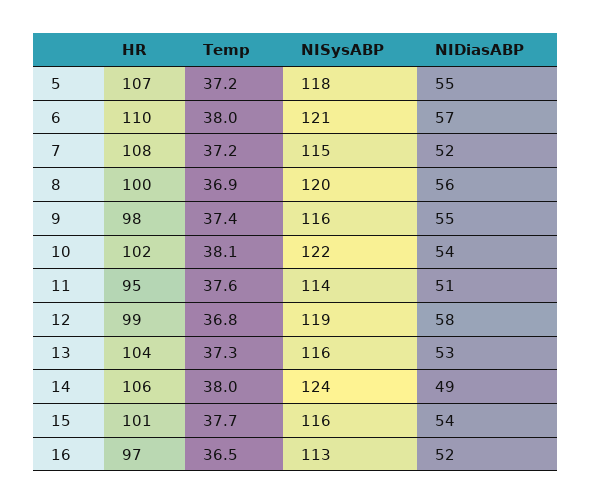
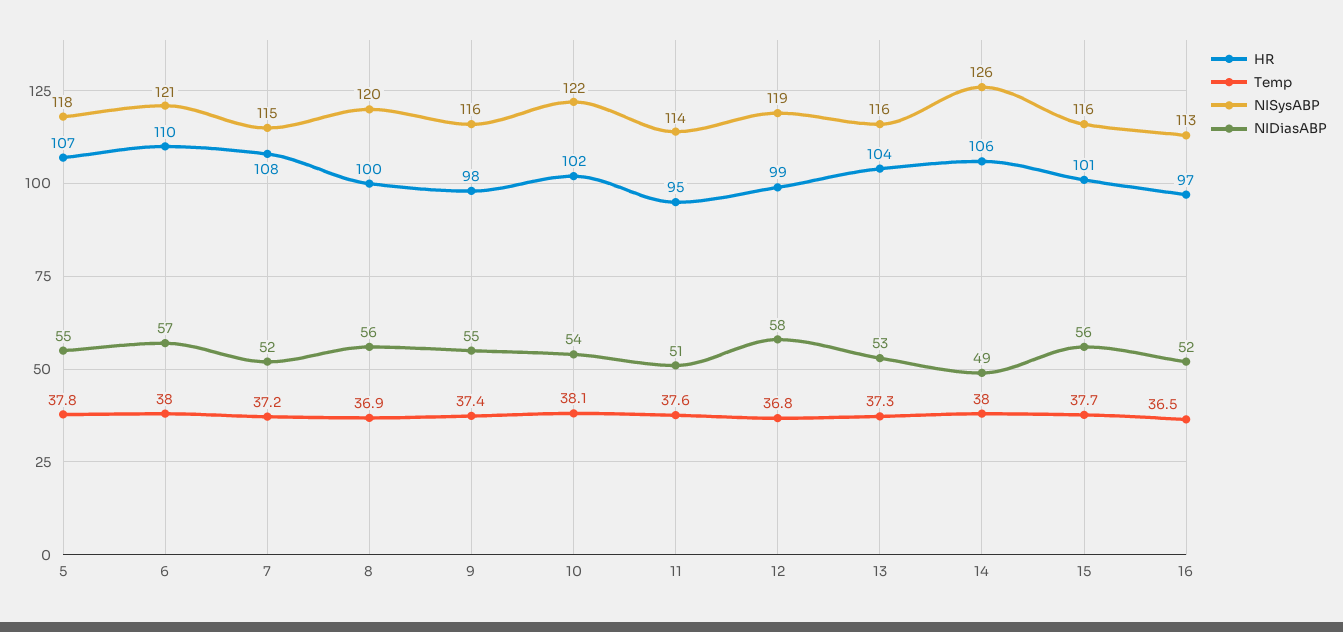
  {
    "HR": {
      "5": 107,
      "6": 110,
      "7": 108,
      "8": 100,
      "9": 98,
      "10": 102,
      "11": 95,
      "12": 99,
      "13": 104,
      "14": 106,
      "15": 101,
      "16": 97
    },
    "Temp": {
-     "5": 37.2,
+     "5": 37.8,
      "6": 38,
      "7": 37.2,
      "8": 36.9,
      "9": 37.4,
      "10": 38.1,
      "11": 37.6,
      "12": 36.8,
      "13": 37.3,
      "14": 38,
      "15": 37.7,
      "16": 36.5
    },
    "NISysABP": {
      "5": 118,
      "6": 121,
      "7": 115,
      "8": 120,
      "9": 116,
      "10": 122,
      "11": 114,
      "12": 119,
      "13": 116,
-     "14": 124,
+     "14": 126,
      "15": 116,
      "16": 113
    },
    "NIDiasABP": {
      "5": 55,
      "6": 57,
      "7": 52,
      "8": 56,
      "9": 55,
      "10": 54,
      "11": 51,
      "12": 58,
      "13": 53,
      "14": 49,
-     "15": 54,
+     "15": 56,
      "16": 52
    }
  }

